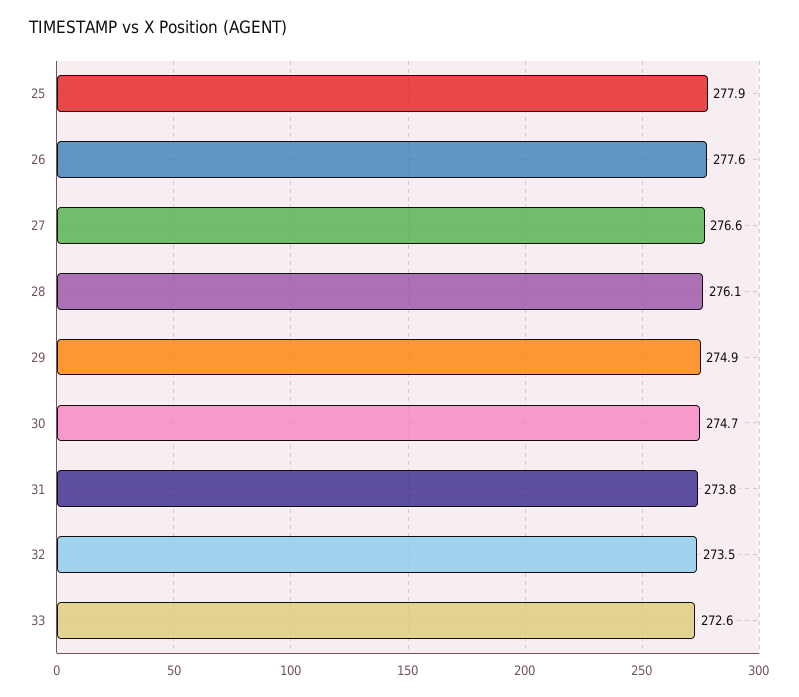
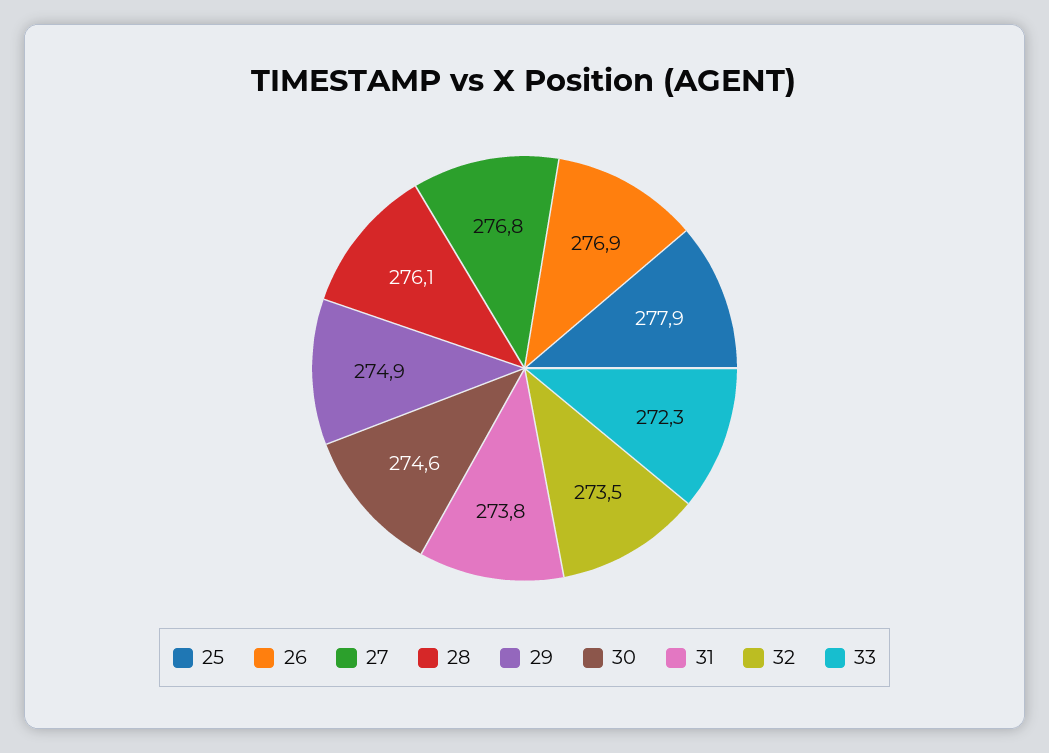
  {
    "25": 277.9,
-   "26": 277.6,
+   "26": 276.9,
-   "27": 276.6,
+   "27": 276.8,
    "28": 276.1,
    "29": 274.9,
-   "30": 274.7,
+   "30": 274.6,
    "31": 273.8,
    "32": 273.5,
-   "33": 272.6
+   "33": 272.3
  }

